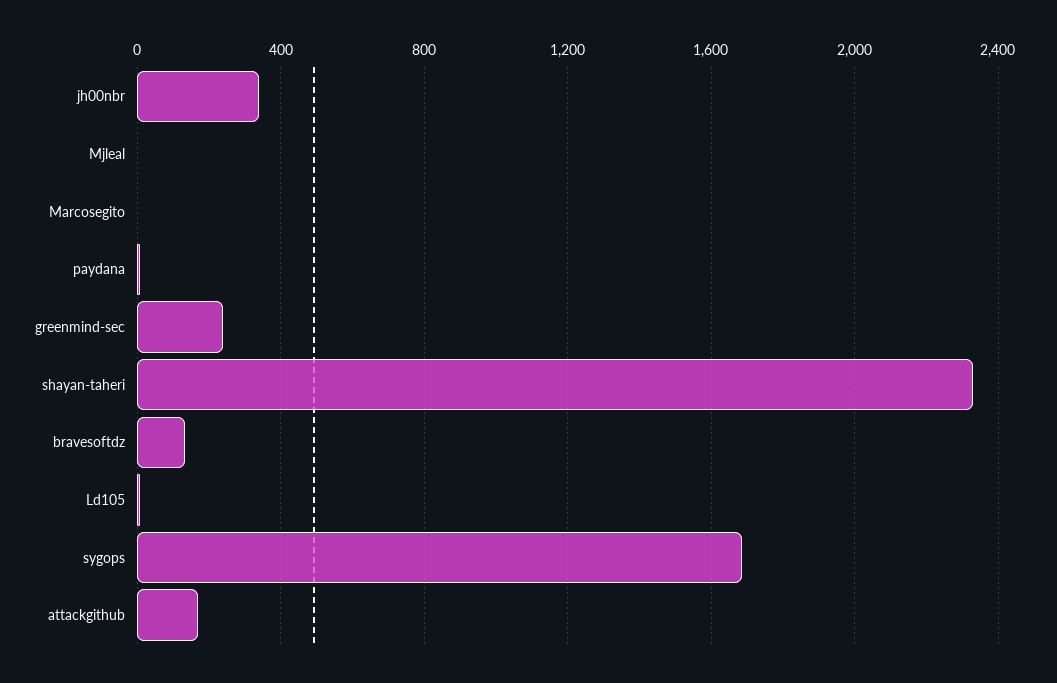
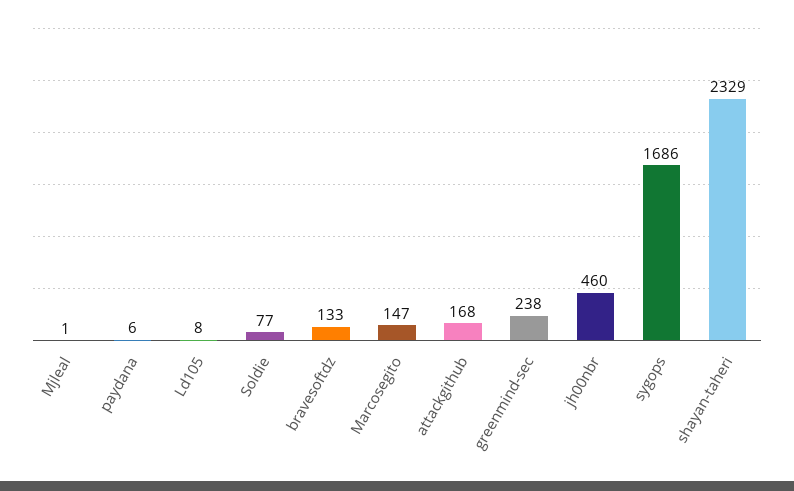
  {
-   "jh00nbr": 350,
+   "jh00nbr": 460,
    "Mjleal": 1,
-   "Marcosegito": 0,
+   "Marcosegito": 147,
    "paydana": 6,
    "greenmind-sec": 238,
    "shayan-taheri": 2329,
    "bravesoftdz": 133,
    "Ld105": 8,
    "sygops": 1686,
-   "attackgithub": 168
+   "attackgithub": 168,
+   "Soldie": 77
  }

